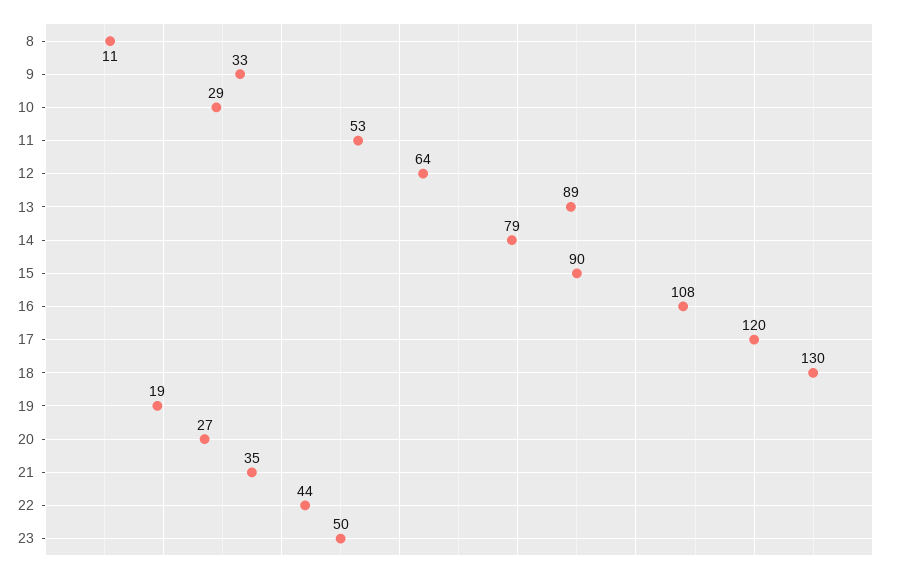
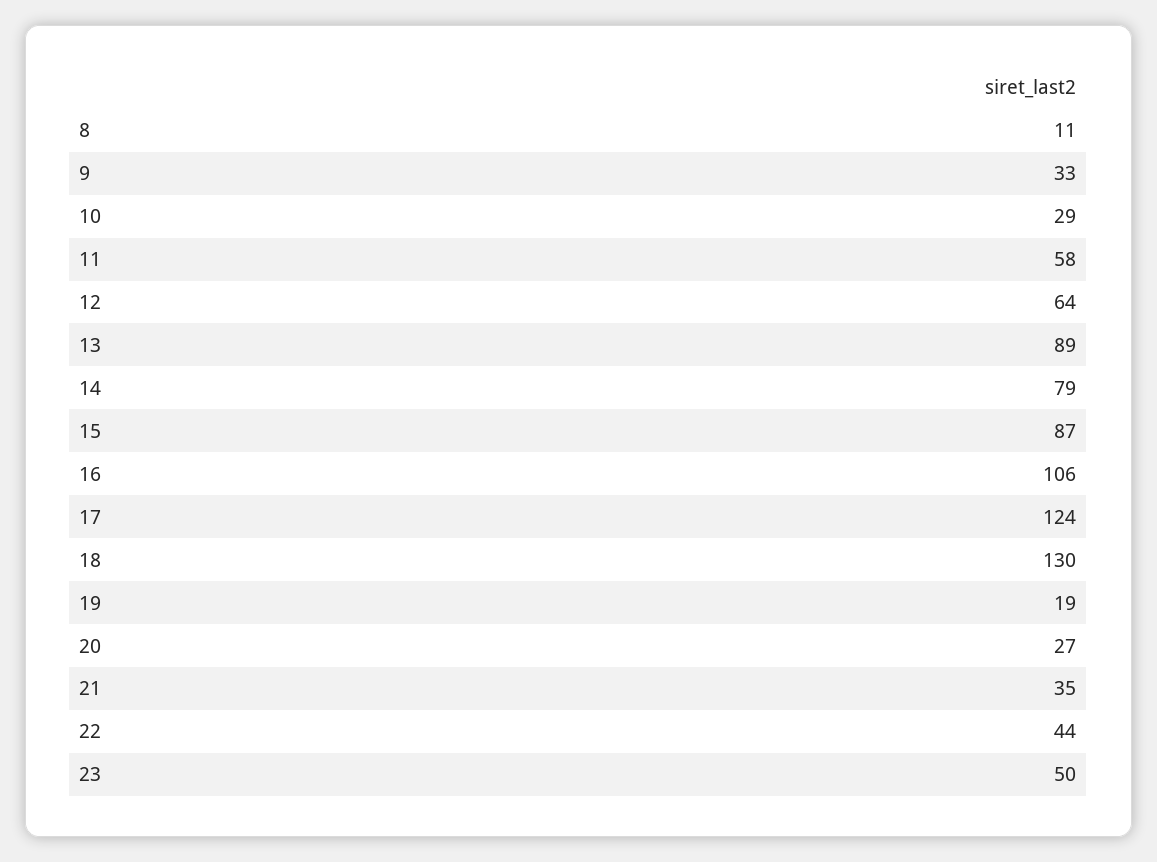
  {
    "8": 11,
    "9": 33,
    "10": 29,
-   "11": 53,
+   "11": 58,
    "12": 64,
    "13": 89,
    "14": 79,
-   "15": 90,
+   "15": 87,
-   "16": 108,
+   "16": 106,
-   "17": 120,
+   "17": 124,
    "18": 130,
    "19": 19,
    "20": 27,
    "21": 35,
    "22": 44,
    "23": 50
  }

